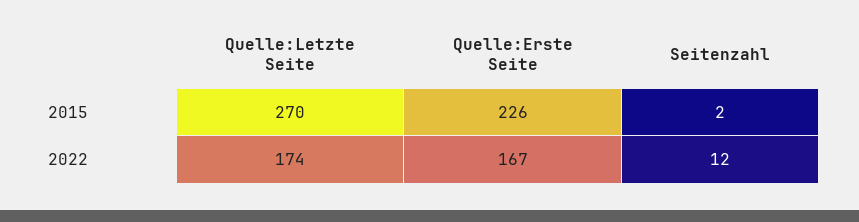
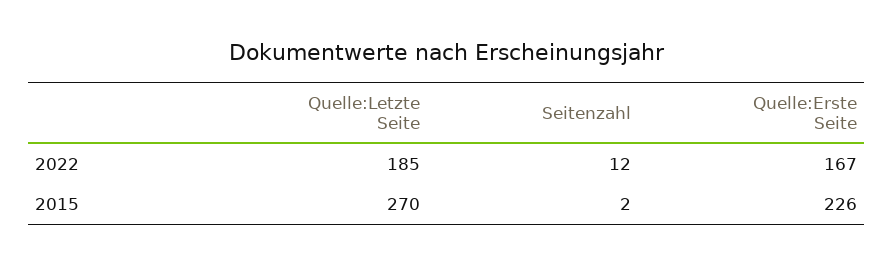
  {
    "Quelle:Letzte Seite": {
      "2015": 270,
-     "2022": 174
+     "2022": 185
    },
    "Quelle:Erste Seite": {
      "2015": 226,
      "2022": 167
    },
    "Seitenzahl": {
      "2015": 2,
      "2022": 12
    }
  }

